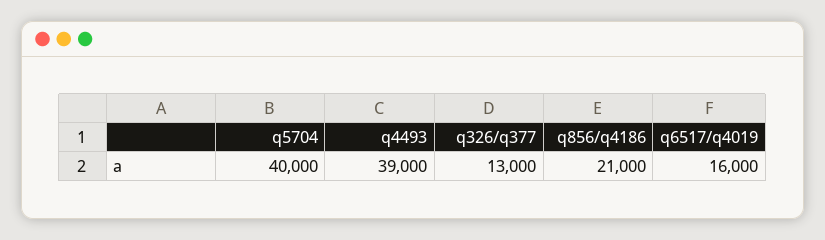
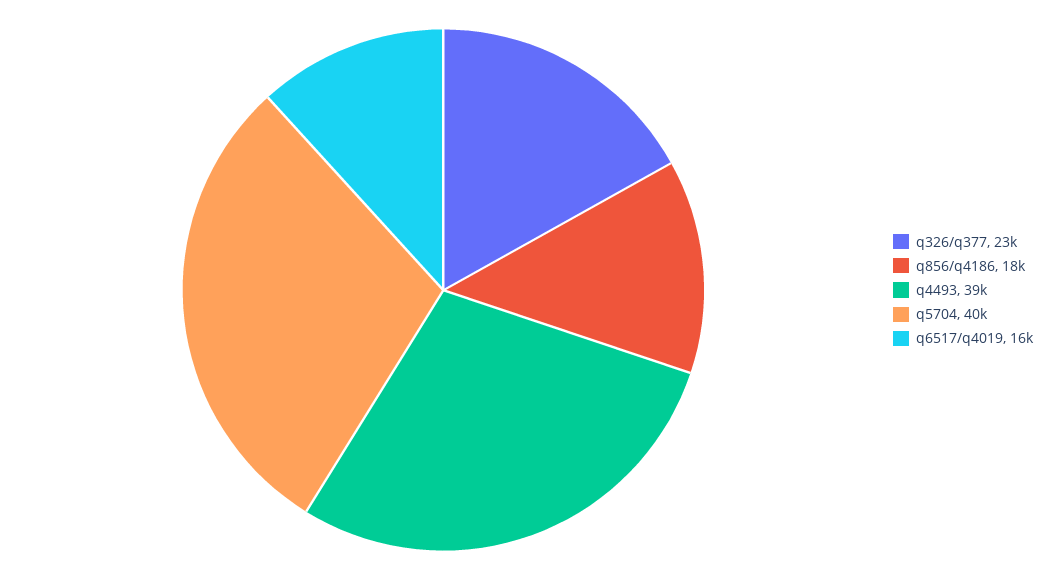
  {
    "q5704": 40000,
    "q4493": 39000,
-   "q326/q377": 13000,
+   "q326/q377": 23000,
-   "q856/q4186": 21000,
+   "q856/q4186": 18000,
    "q6517/q4019": 16000
  }

